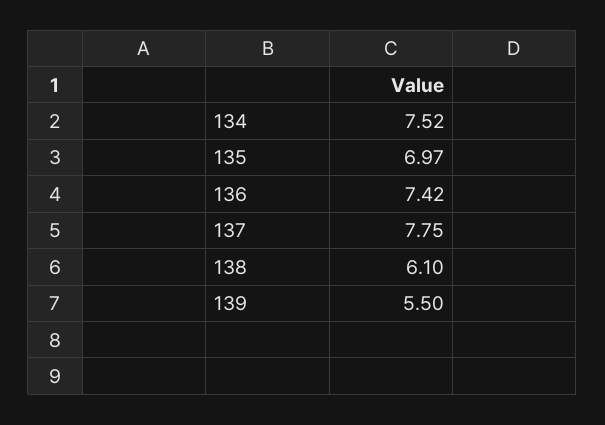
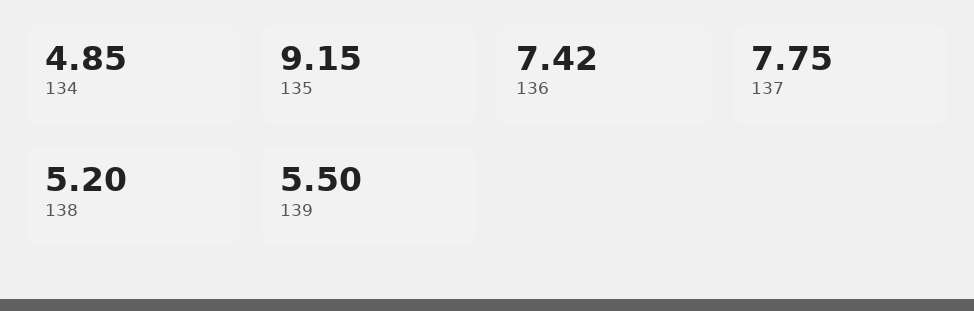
  {
-   "134": 7.52,
+   "134": 4.85,
-   "135": 6.97,
+   "135": 9.15,
    "136": 7.42,
    "137": 7.75,
-   "138": 6.1,
+   "138": 5.2,
    "139": 5.5
  }

